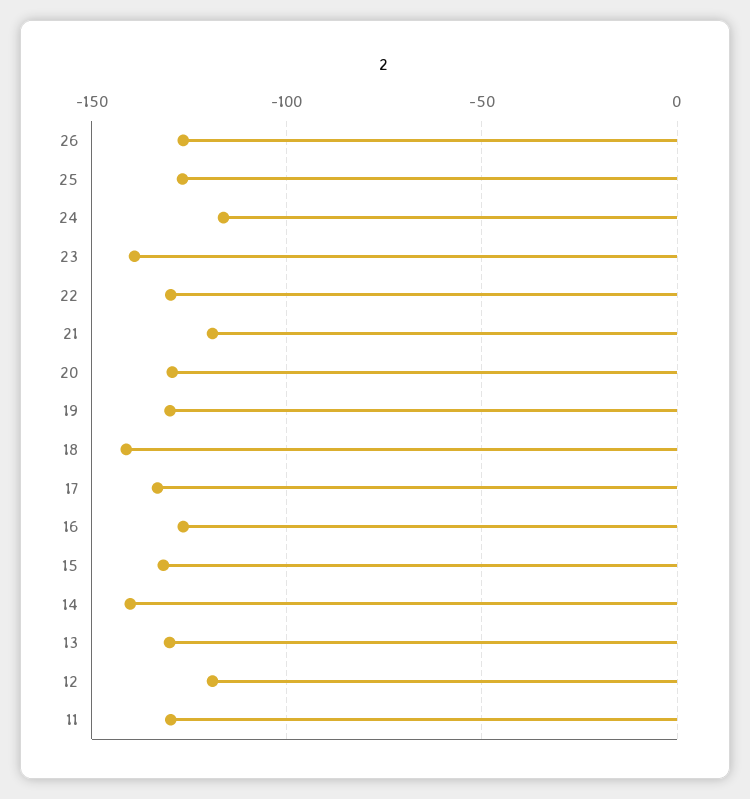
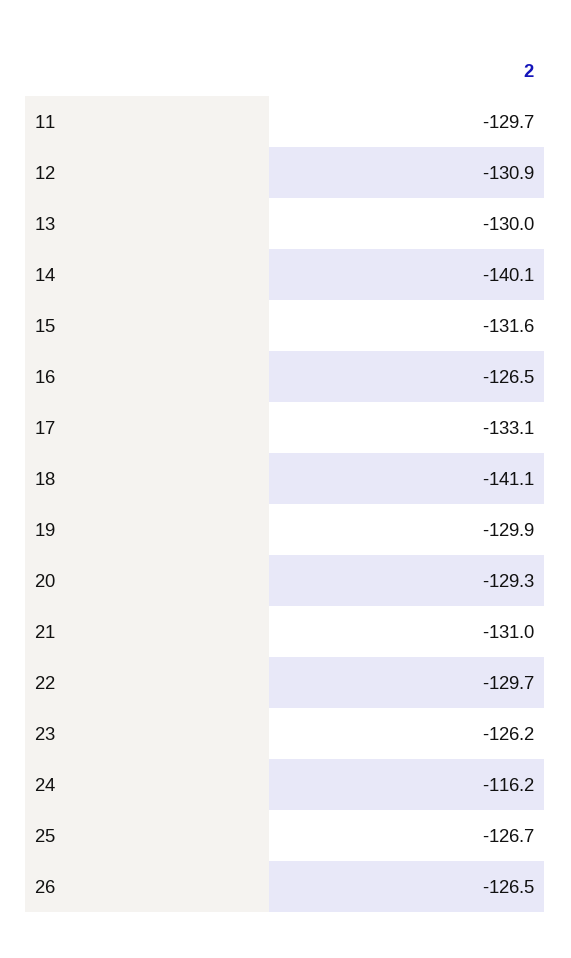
  {
    "26": -126.5,
    "25": -126.7,
    "24": -116.2,
-   "23": -140,
+   "23": -126.2,
    "22": -129.7,
-   "21": -120,
+   "21": -131,
    "20": -129.3,
    "19": -129.9,
    "18": -141.1,
    "17": -133.1,
    "16": -126.5,
    "15": -131.6,
    "14": -140.1,
    "13": -130,
-   "12": -120,
+   "12": -130.9,
    "11": -129.7
  }

